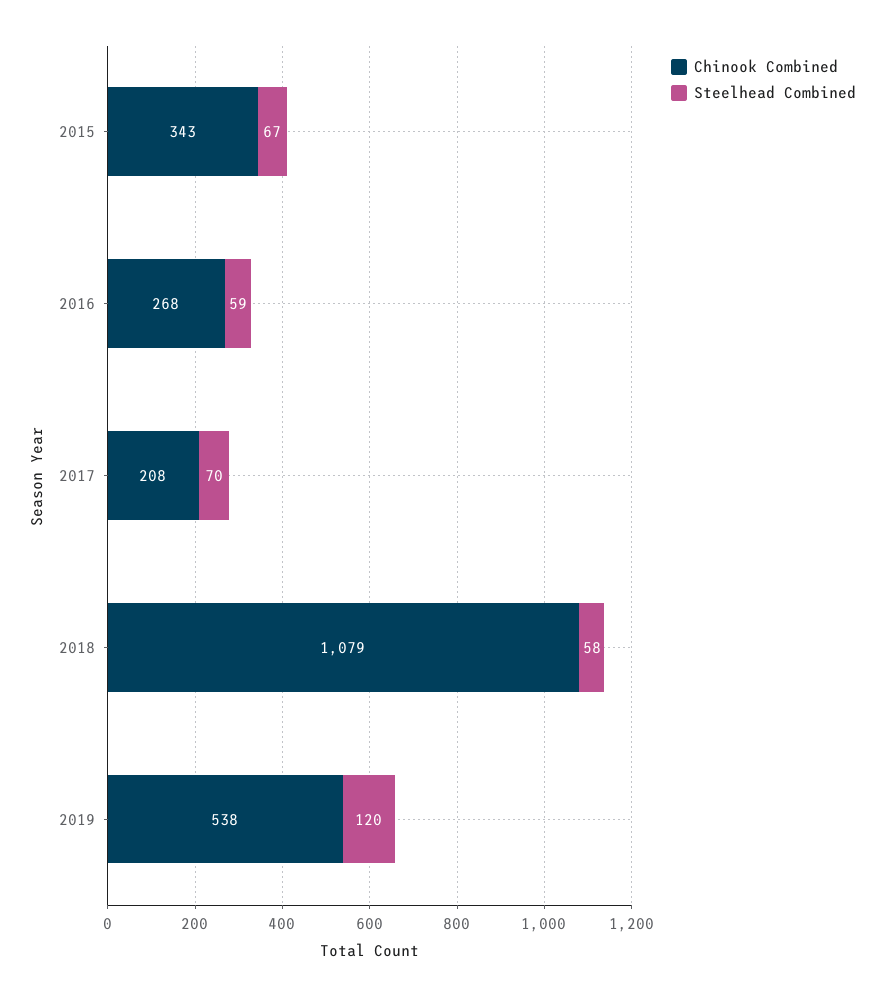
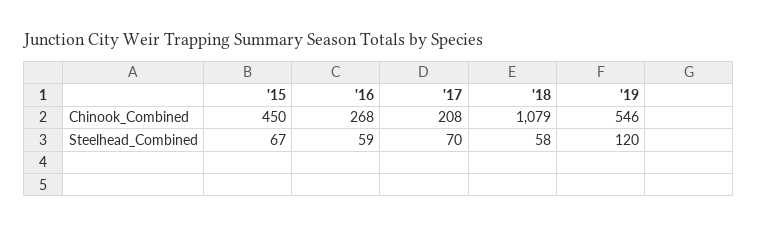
  {
    "Chinook Combined": {
-     "2015": 343,
+     "2015": 450,
      "2016": 268,
      "2017": 208,
      "2018": 1079,
-     "2019": 538
+     "2019": 546
    },
    "Steelhead Combined": {
      "2015": 67,
      "2016": 59,
      "2017": 70,
      "2018": 58,
      "2019": 120
    }
  }

